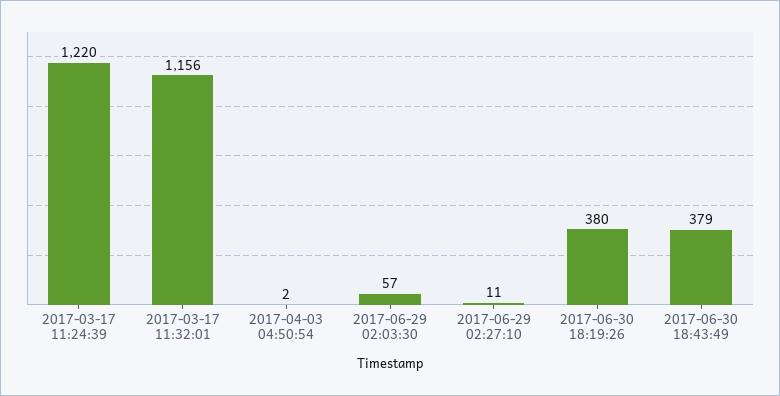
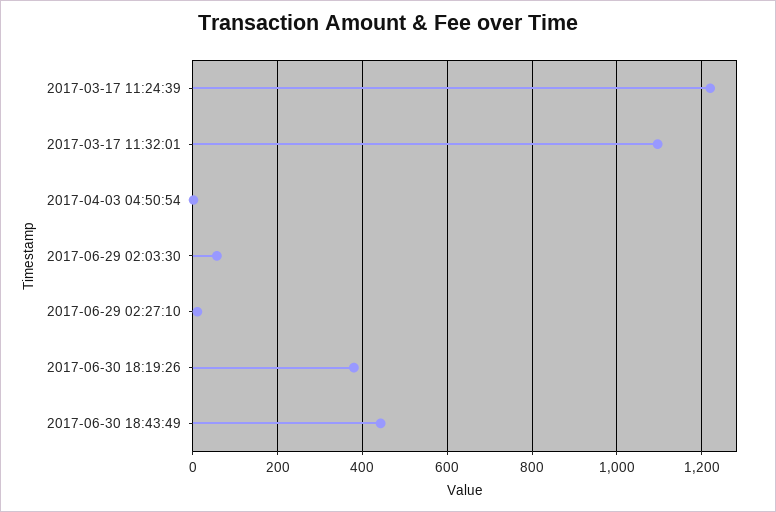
  {
    "2017-03-17 11:24:39": 1220,
-   "2017-03-17 11:32:01": 1156,
+   "2017-03-17 11:32:01": 1100,
    "2017-04-03 04:50:54": 2,
    "2017-06-29 02:03:30": 57,
    "2017-06-29 02:27:10": 11,
    "2017-06-30 18:19:26": 380,
-   "2017-06-30 18:43:49": 379
+   "2017-06-30 18:43:49": 440
  }

